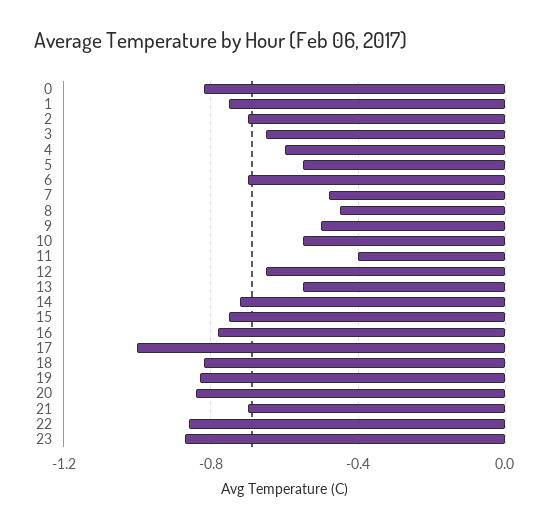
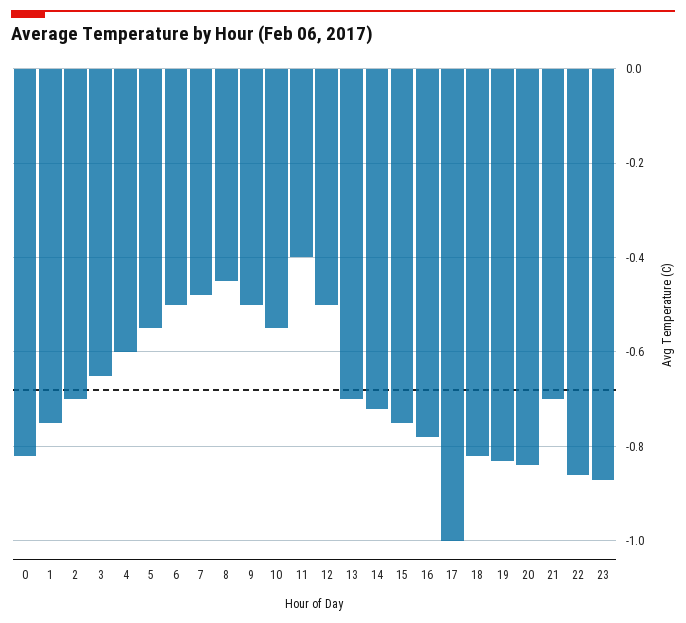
  {
    "0": -0.8,
    "1": -0.75,
    "2": -0.7,
    "3": -0.65,
    "4": -0.6,
    "5": -0.55,
-   "6": -0.7,
+   "6": -0.5,
    "7": -0.5,
    "8": -0.45,
    "9": -0.5,
    "10": -0.55,
    "11": -0.4,
-   "12": -0.65,
+   "12": -0.5,
-   "13": -0.55,
+   "13": -0.7,
    "14": -0.7,
    "15": -0.75,
    "16": -0.8,
    "17": -1,
    "18": -0.8,
    "19": -0.85,
    "20": -0.85,
    "21": -0.7,
    "22": -0.85,
    "23": -0.85
  }

